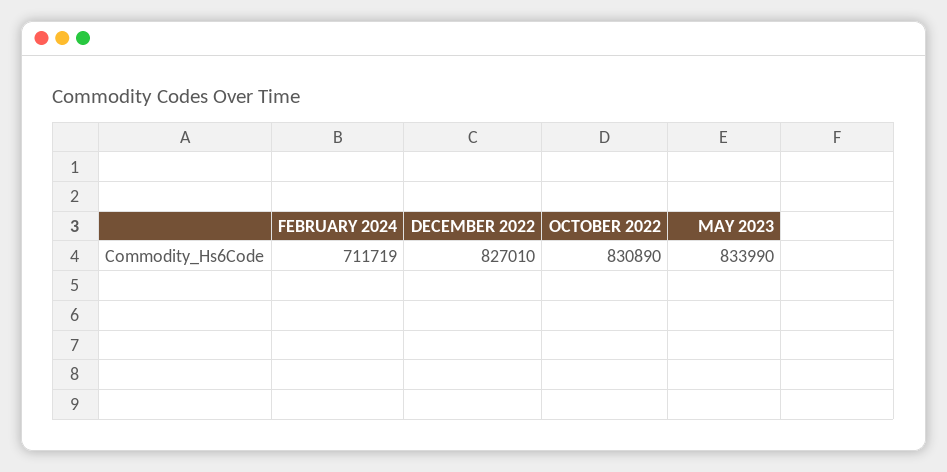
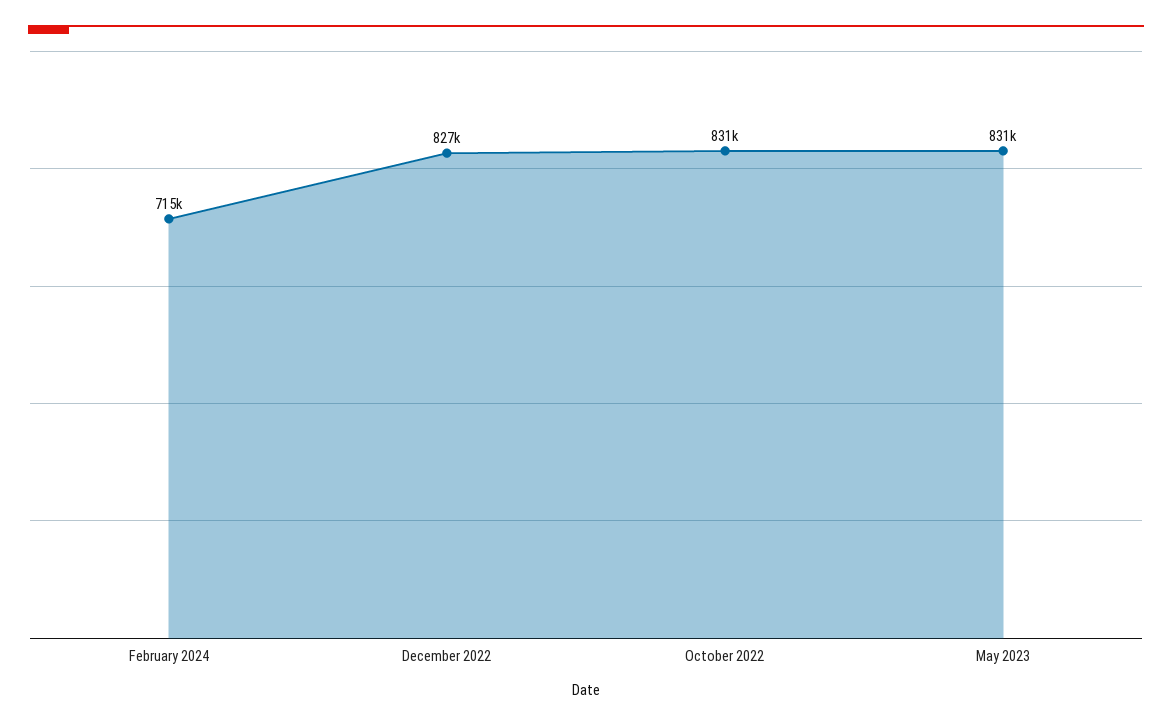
  {
-   "FEBRUARY 2024": 711719,
+   "FEBRUARY 2024": 715000,
    "DECEMBER 2022": 827010,
    "OCTOBER 2022": 830890,
-   "MAY 2023": 833990
+   "MAY 2023": 831000
  }

